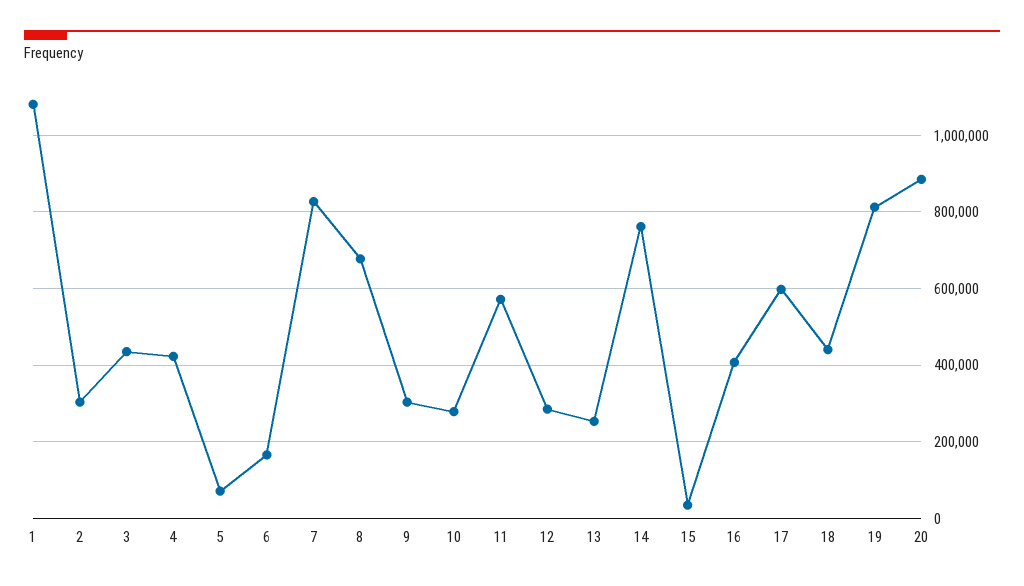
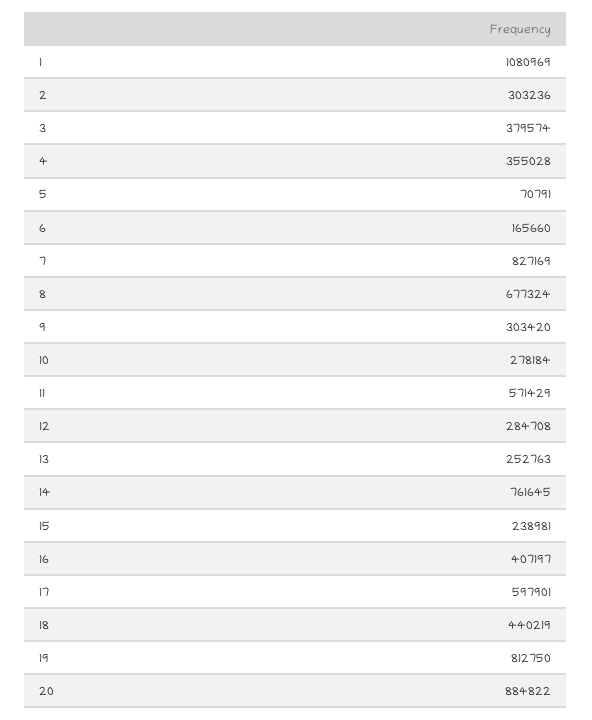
  {
    "1": 1080969,
    "2": 303236,
-   "3": 440000,
+   "3": 379574,
-   "4": 420000,
+   "4": 355028,
    "5": 70791,
    "6": 165660,
    "7": 827169,
    "8": 677324,
    "9": 303420,
    "10": 278184,
    "11": 571429,
    "12": 284708,
    "13": 252763,
    "14": 761645,
-   "15": 40000,
+   "15": 238981,
    "16": 407197,
    "17": 597901,
    "18": 440219,
    "19": 812750,
    "20": 884822
  }

